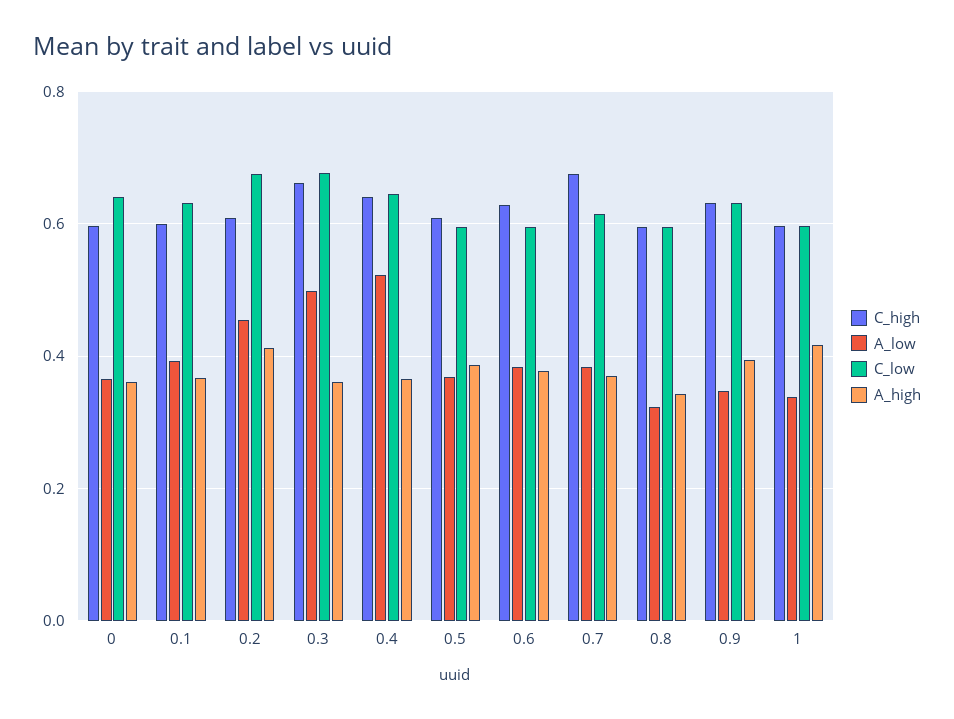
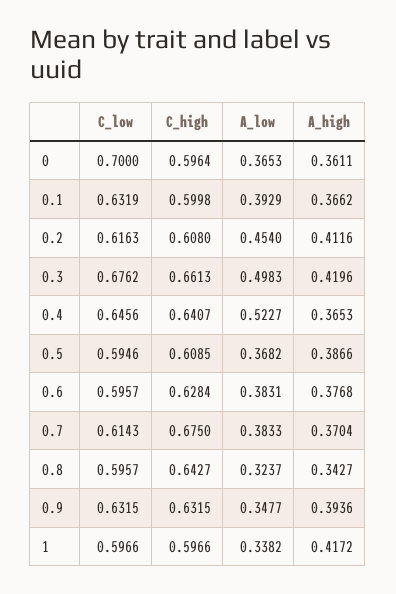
  {
    "C_high": {
      "0": 0.5964,
      "0.1": 0.5998,
      "0.2": 0.608,
      "0.3": 0.6613,
      "0.4": 0.6407,
      "0.5": 0.6085,
      "0.6": 0.6284,
      "0.7": 0.675,
-     "0.8": 0.6,
+     "0.8": 0.6427,
      "0.9": 0.6315,
      "1": 0.5966
    },
    "A_low": {
      "0": 0.3653,
      "0.1": 0.3929,
      "0.2": 0.454,
      "0.3": 0.4983,
      "0.4": 0.5227,
      "0.5": 0.3682,
      "0.6": 0.3831,
      "0.7": 0.3833,
      "0.8": 0.3237,
      "0.9": 0.3477,
      "1": 0.3382
    },
    "C_low": {
-     "0": 0.64,
+     "0": 0.7,
      "0.1": 0.6319,
-     "0.2": 0.68,
+     "0.2": 0.6163,
      "0.3": 0.6762,
      "0.4": 0.6456,
      "0.5": 0.5946,
      "0.6": 0.5957,
      "0.7": 0.6143,
      "0.8": 0.5957,
      "0.9": 0.6315,
      "1": 0.5966
    },
    "A_high": {
      "0": 0.3611,
      "0.1": 0.3662,
      "0.2": 0.4116,
-     "0.3": 0.36,
+     "0.3": 0.4196,
      "0.4": 0.3653,
      "0.5": 0.3866,
      "0.6": 0.3768,
      "0.7": 0.3704,
      "0.8": 0.3427,
      "0.9": 0.3936,
      "1": 0.4172
    }
  }

